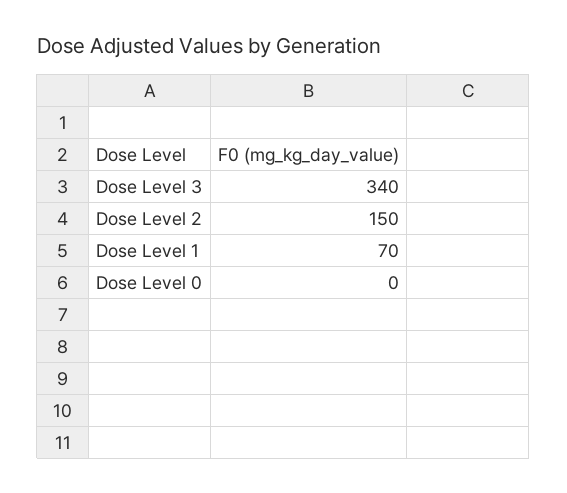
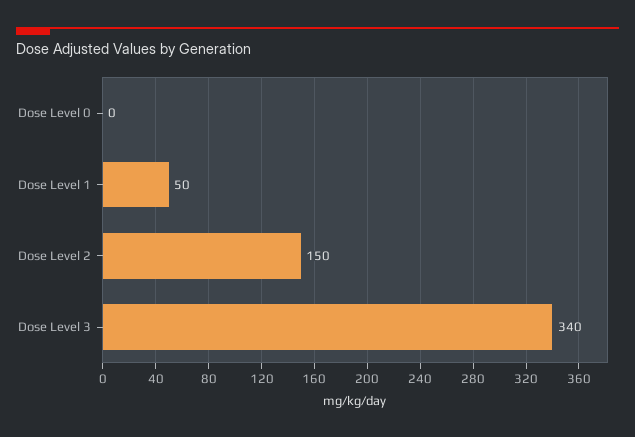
  {
    "Dose Level 3": 340,
    "Dose Level 2": 150,
-   "Dose Level 1": 70,
+   "Dose Level 1": 50,
    "Dose Level 0": 0
  }

